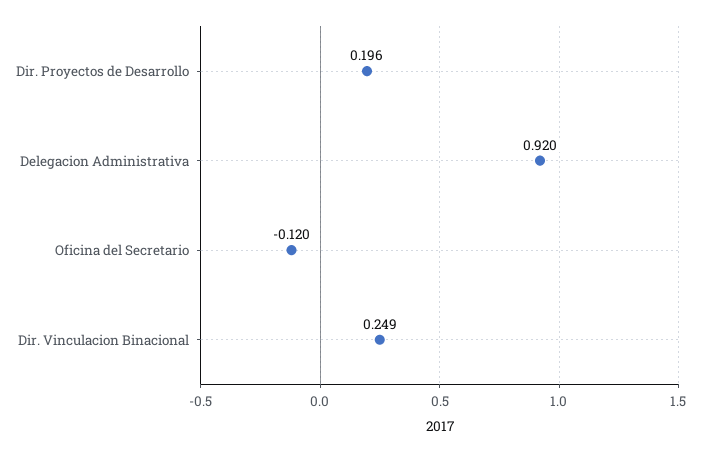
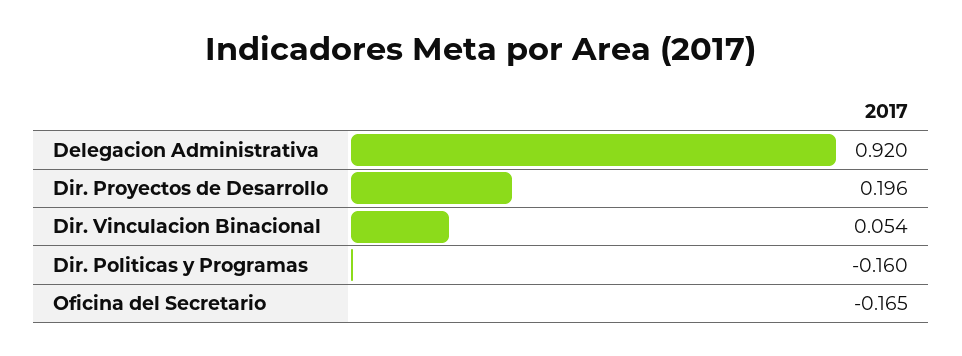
  {
    "Dir. Proyectos de Desarrollo": 0.196,
    "Delegacion Administrativa": 0.92,
-   "Oficina del Secretario": -0.12,
+   "Oficina del Secretario": -0.165,
-   "Dir. Vinculacion Binacional": 0.249
+   "Dir. Vinculacion Binacional": 0.054,
+   "Dir. Politicas y Programas": -0.16
  }

